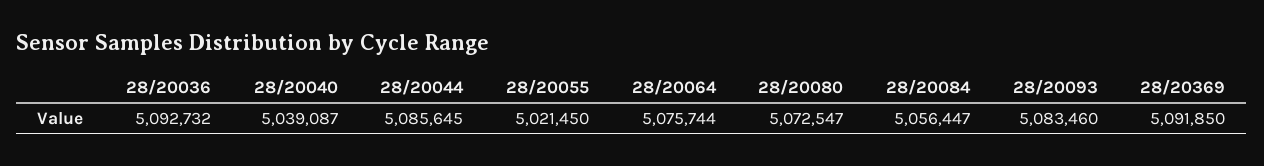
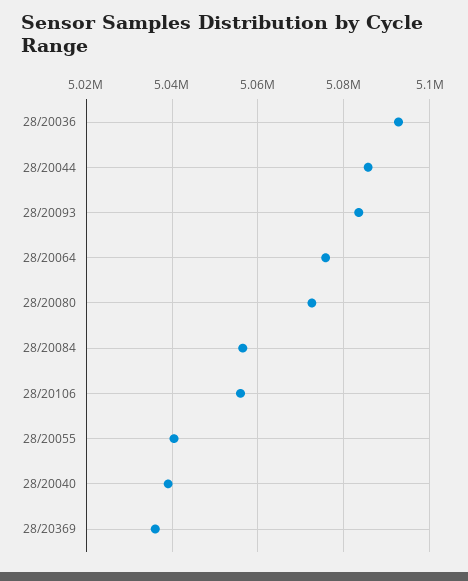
  {
    "28/20036": 5092732,
    "28/20040": 5039087,
    "28/20044": 5085645,
-   "28/20055": 5021450,
+   "28/20055": 5040000,
    "28/20064": 5075744,
    "28/20080": 5072547,
    "28/20084": 5056447,
    "28/20093": 5083460,
-   "28/20369": 5091850
+   "28/20369": 5036000,
+   "28/20106": 5056000
  }

